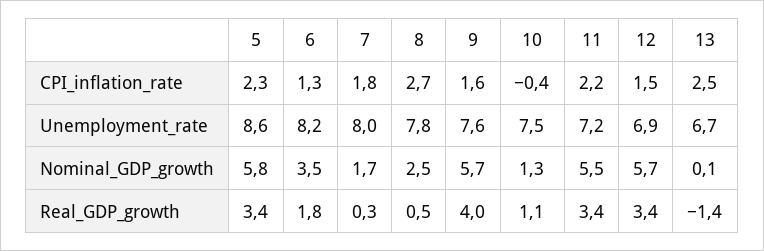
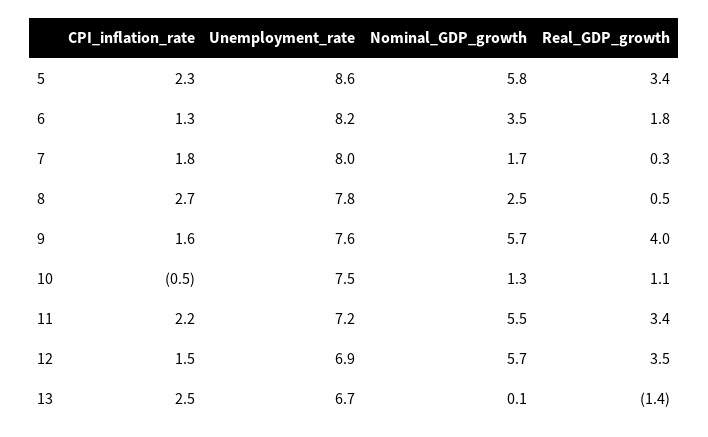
  {
    "5": {
      "CPI_inflation_rate": 2.3,
      "Unemployment_rate": 8.6,
      "Nominal_GDP_growth": 5.8,
      "Real_GDP_growth": 3.4
    },
    "6": {
      "CPI_inflation_rate": 1.3,
      "Unemployment_rate": 8.2,
      "Nominal_GDP_growth": 3.5,
      "Real_GDP_growth": 1.8
    },
    "7": {
      "CPI_inflation_rate": 1.8,
      "Unemployment_rate": 8,
      "Nominal_GDP_growth": 1.7,
      "Real_GDP_growth": 0.3
    },
    "8": {
      "CPI_inflation_rate": 2.7,
      "Unemployment_rate": 7.8,
      "Nominal_GDP_growth": 2.5,
      "Real_GDP_growth": 0.5
    },
    "9": {
      "CPI_inflation_rate": 1.6,
      "Unemployment_rate": 7.6,
      "Nominal_GDP_growth": 5.7,
      "Real_GDP_growth": 4
    },
    "10": {
-     "CPI_inflation_rate": -0.4,
+     "CPI_inflation_rate": -0.5,
      "Unemployment_rate": 7.5,
      "Nominal_GDP_growth": 1.3,
      "Real_GDP_growth": 1.1
    },
    "11": {
      "CPI_inflation_rate": 2.2,
      "Unemployment_rate": 7.2,
      "Nominal_GDP_growth": 5.5,
      "Real_GDP_growth": 3.4
    },
    "12": {
      "CPI_inflation_rate": 1.5,
      "Unemployment_rate": 6.9,
      "Nominal_GDP_growth": 5.7,
-     "Real_GDP_growth": 3.4
+     "Real_GDP_growth": 3.5
    },
    "13": {
      "CPI_inflation_rate": 2.5,
      "Unemployment_rate": 6.7,
      "Nominal_GDP_growth": 0.1,
      "Real_GDP_growth": -1.4
    }
  }

